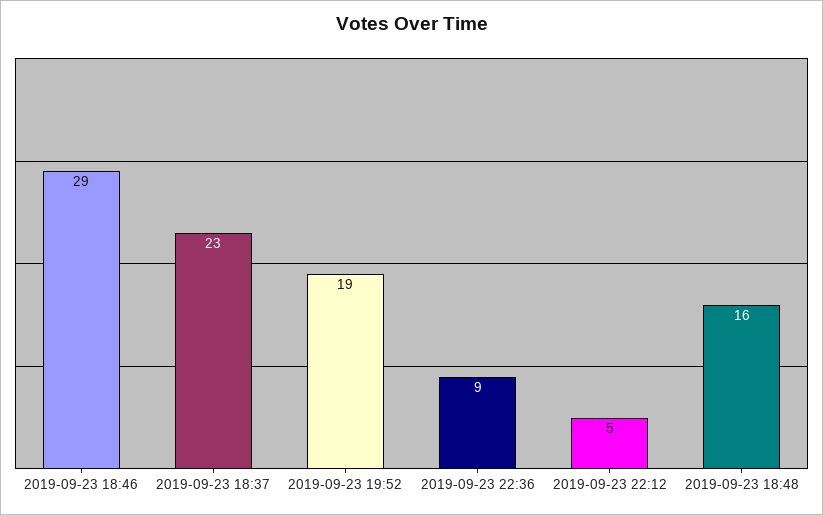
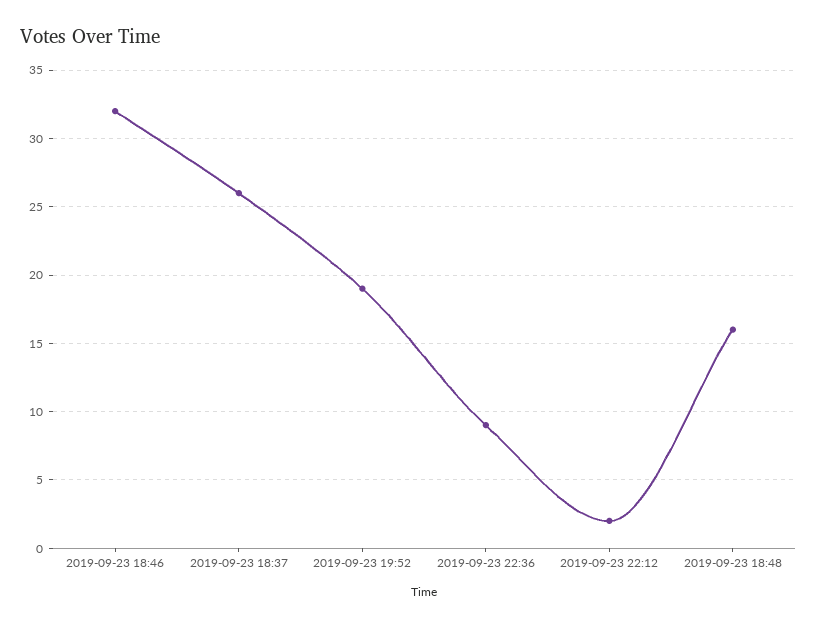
  {
-   "2019-09-23 18:46": 29,
+   "2019-09-23 18:46": 32,
-   "2019-09-23 18:37": 23,
+   "2019-09-23 18:37": 26,
    "2019-09-23 19:52": 19,
    "2019-09-23 22:36": 9,
-   "2019-09-23 22:12": 5,
+   "2019-09-23 22:12": 2,
    "2019-09-23 18:48": 16
  }

